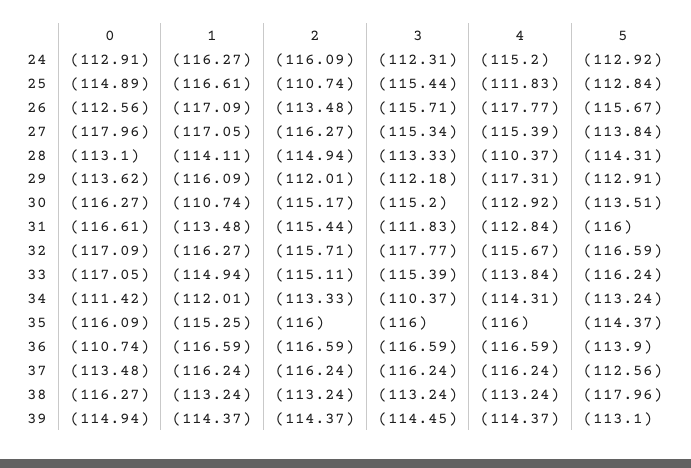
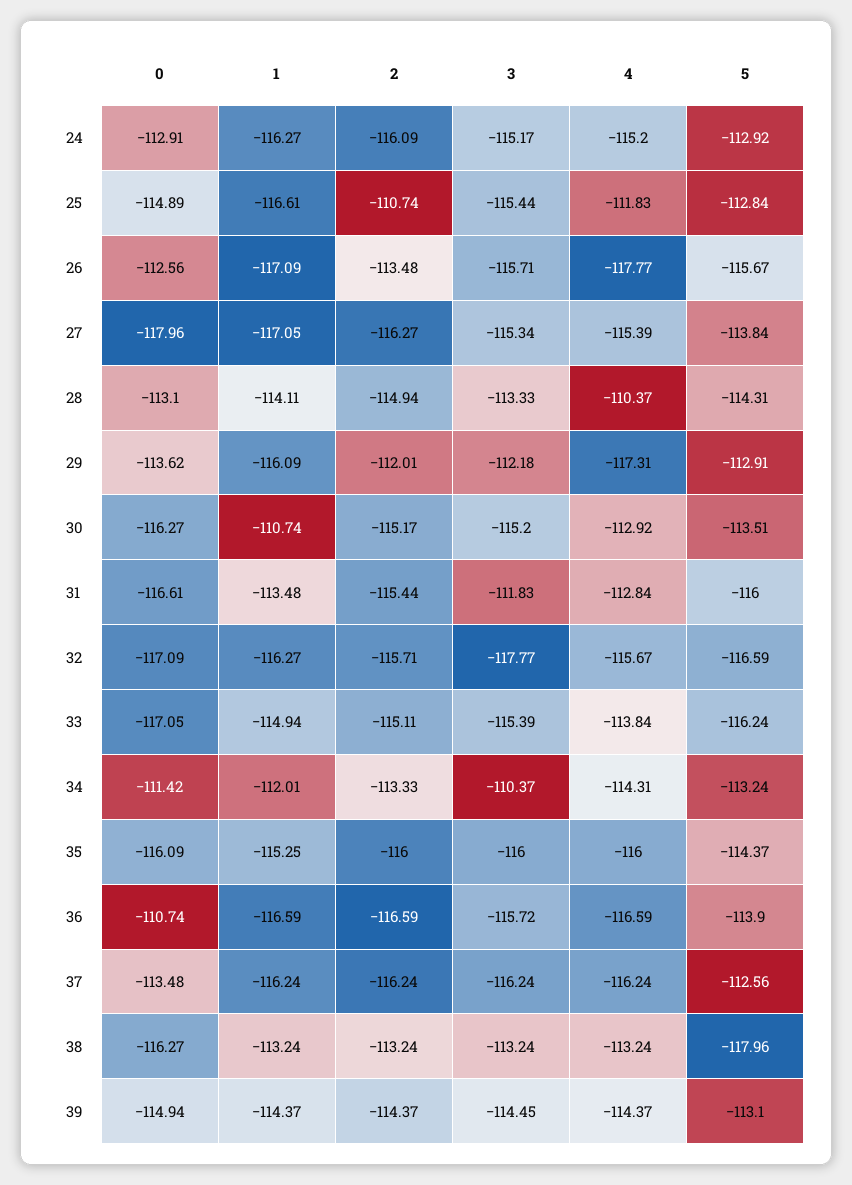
  {
    "0": {
      "24": -112.91,
      "25": -114.89,
      "26": -112.56,
      "27": -117.96,
      "28": -113.1,
      "29": -113.62,
      "30": -116.27,
      "31": -116.61,
      "32": -117.09,
      "33": -117.05,
      "34": -111.42,
      "35": -116.09,
      "36": -110.74,
      "37": -113.48,
      "38": -116.27,
      "39": -114.94
    },
    "1": {
      "24": -116.27,
      "25": -116.61,
      "26": -117.09,
      "27": -117.05,
      "28": -114.11,
      "29": -116.09,
      "30": -110.74,
      "31": -113.48,
      "32": -116.27,
      "33": -114.94,
      "34": -112.01,
      "35": -115.25,
      "36": -116.59,
      "37": -116.24,
      "38": -113.24,
      "39": -114.37
    },
    "2": {
      "24": -116.09,
      "25": -110.74,
      "26": -113.48,
      "27": -116.27,
      "28": -114.94,
      "29": -112.01,
      "30": -115.17,
      "31": -115.44,
      "32": -115.71,
      "33": -115.11,
      "34": -113.33,
      "35": -116,
      "36": -116.59,
      "37": -116.24,
      "38": -113.24,
      "39": -114.37
    },
    "3": {
-     "24": -112.31,
+     "24": -115.17,
      "25": -115.44,
      "26": -115.71,
      "27": -115.34,
      "28": -113.33,
      "29": -112.18,
      "30": -115.2,
      "31": -111.83,
      "32": -117.77,
      "33": -115.39,
      "34": -110.37,
      "35": -116,
-     "36": -116.59,
+     "36": -115.72,
      "37": -116.24,
      "38": -113.24,
      "39": -114.45
    },
    "4": {
      "24": -115.2,
      "25": -111.83,
      "26": -117.77,
      "27": -115.39,
      "28": -110.37,
      "29": -117.31,
      "30": -112.92,
      "31": -112.84,
      "32": -115.67,
      "33": -113.84,
      "34": -114.31,
      "35": -116,
      "36": -116.59,
      "37": -116.24,
      "38": -113.24,
      "39": -114.37
    },
    "5": {
      "24": -112.92,
      "25": -112.84,
      "26": -115.67,
      "27": -113.84,
      "28": -114.31,
      "29": -112.91,
      "30": -113.51,
      "31": -116,
      "32": -116.59,
      "33": -116.24,
      "34": -113.24,
      "35": -114.37,
      "36": -113.9,
      "37": -112.56,
      "38": -117.96,
      "39": -113.1
    }
  }

